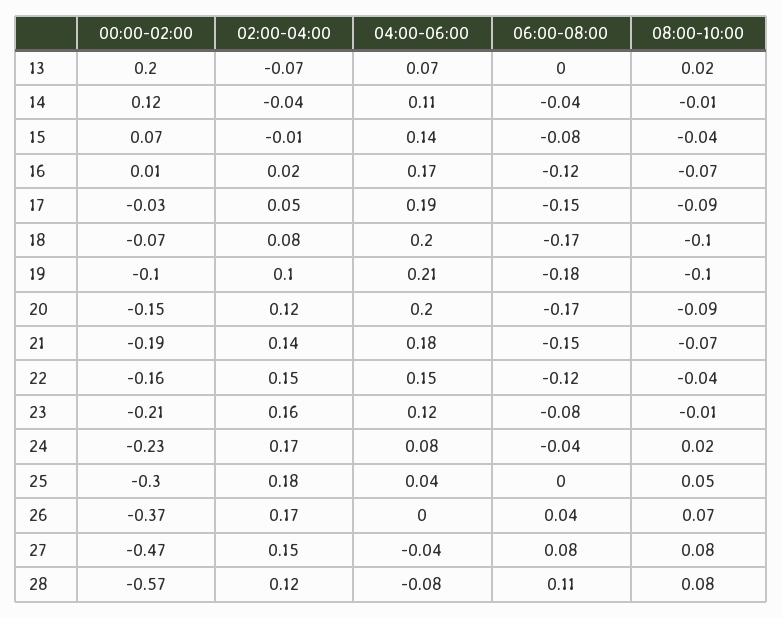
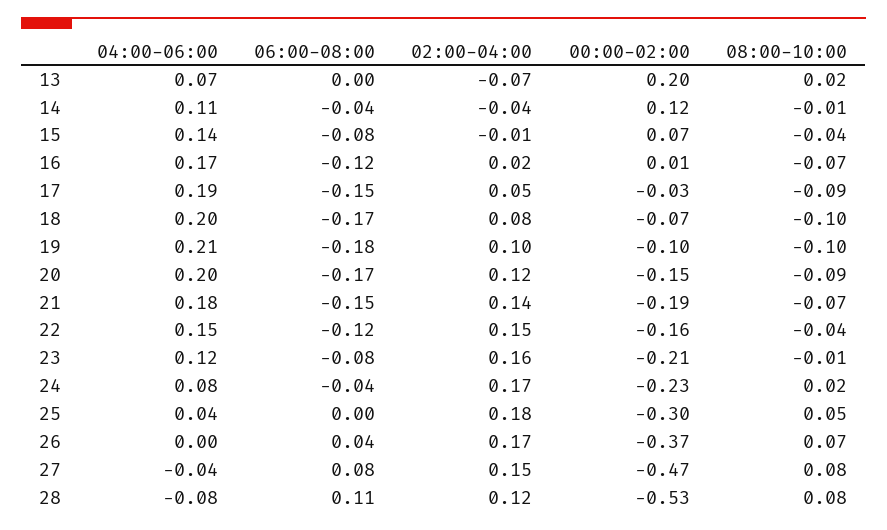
  {
    "00:00-02:00": {
      "13": 0.2,
      "14": 0.12,
      "15": 0.07,
      "16": 0.01,
      "17": -0.03,
      "18": -0.07,
      "19": -0.1,
      "20": -0.15,
      "21": -0.19,
      "22": -0.16,
      "23": -0.21,
      "24": -0.23,
      "25": -0.3,
      "26": -0.37,
      "27": -0.47,
-     "28": -0.57
+     "28": -0.53
    },
    "02:00-04:00": {
      "13": -0.07,
      "14": -0.04,
      "15": -0.01,
      "16": 0.02,
      "17": 0.05,
      "18": 0.08,
      "19": 0.1,
      "20": 0.12,
      "21": 0.14,
      "22": 0.15,
      "23": 0.16,
      "24": 0.17,
      "25": 0.18,
      "26": 0.17,
      "27": 0.15,
      "28": 0.12
    },
    "04:00-06:00": {
      "13": 0.07,
      "14": 0.11,
      "15": 0.14,
      "16": 0.17,
      "17": 0.19,
      "18": 0.2,
      "19": 0.21,
      "20": 0.2,
      "21": 0.18,
      "22": 0.15,
      "23": 0.12,
      "24": 0.08,
      "25": 0.04,
      "26": 0,
      "27": -0.04,
      "28": -0.08
    },
    "06:00-08:00": {
      "13": 0,
      "14": -0.04,
      "15": -0.08,
      "16": -0.12,
      "17": -0.15,
      "18": -0.17,
      "19": -0.18,
      "20": -0.17,
      "21": -0.15,
      "22": -0.12,
      "23": -0.08,
      "24": -0.04,
      "25": 0,
      "26": 0.04,
      "27": 0.08,
      "28": 0.11
    },
    "08:00-10:00": {
      "13": 0.02,
      "14": -0.01,
      "15": -0.04,
      "16": -0.07,
      "17": -0.09,
      "18": -0.1,
      "19": -0.1,
      "20": -0.09,
      "21": -0.07,
      "22": -0.04,
      "23": -0.01,
      "24": 0.02,
      "25": 0.05,
      "26": 0.07,
      "27": 0.08,
      "28": 0.08
    }
  }

